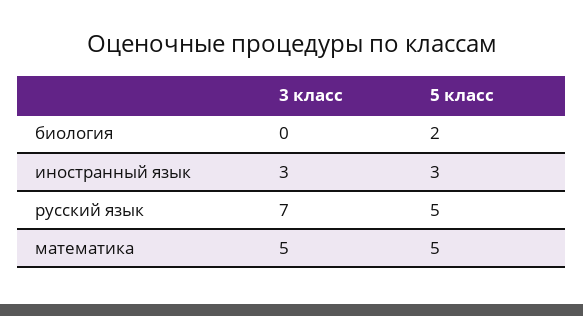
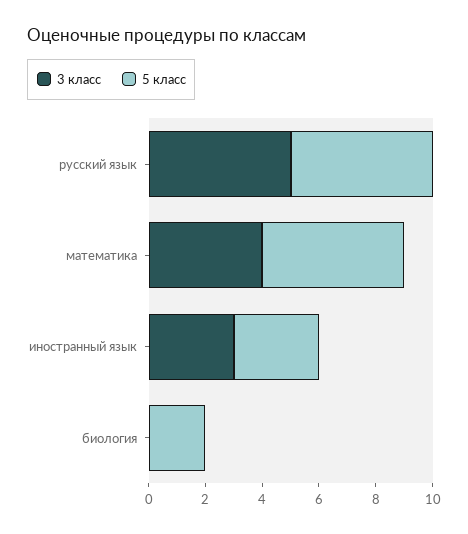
  {
    "3 класс": {
      "биология": 0,
      "иностранный язык": 3,
-     "русский язык": 7,
+     "русский язык": 5,
-     "математика": 5
+     "математика": 4
    },
    "5 класс": {
      "биология": 2,
      "иностранный язык": 3,
      "русский язык": 5,
      "математика": 5
    }
  }

